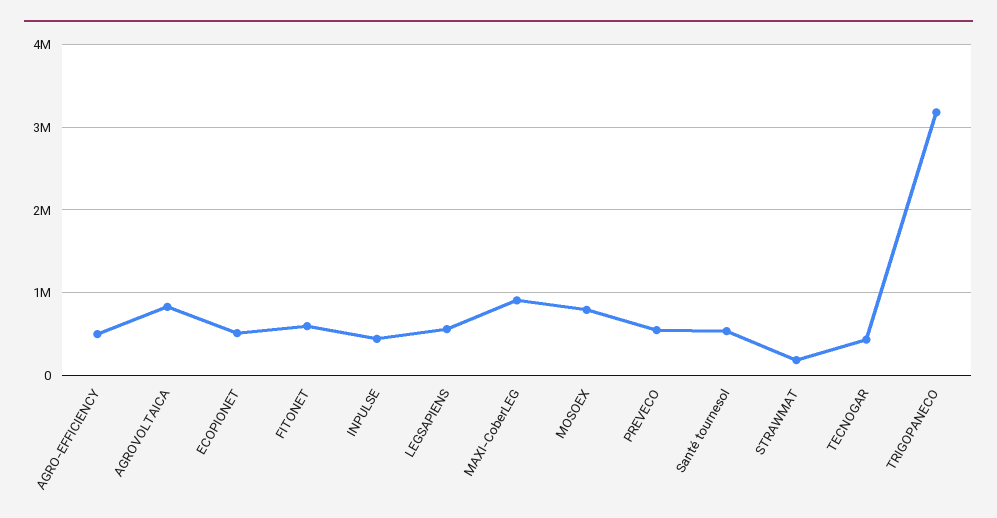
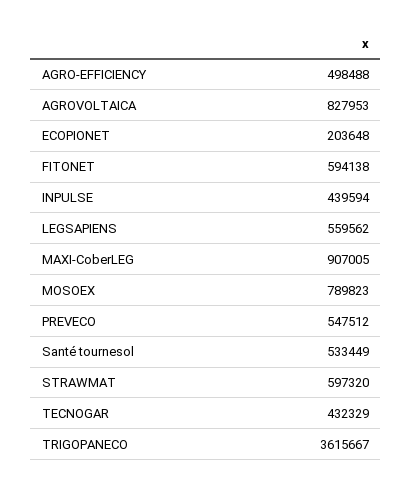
  {
    "AGRO-EFFICIENCY": 498488,
    "AGROVOLTAICA": 827953,
-   "ECOPIONET": 500000,
+   "ECOPIONET": 203648,
    "FITONET": 594138,
    "INPULSE": 439594,
    "LEGSAPIENS": 559562,
    "MAXI-CoberLEG": 907005,
    "MOSOEX": 789823,
    "PREVECO": 547512,
    "Santé tournesol": 533449,
-   "STRAWMAT": 200000,
+   "STRAWMAT": 597320,
    "TECNOGAR": 432329,
-   "TRIGOPANECO": 3200000
+   "TRIGOPANECO": 3615667
  }

